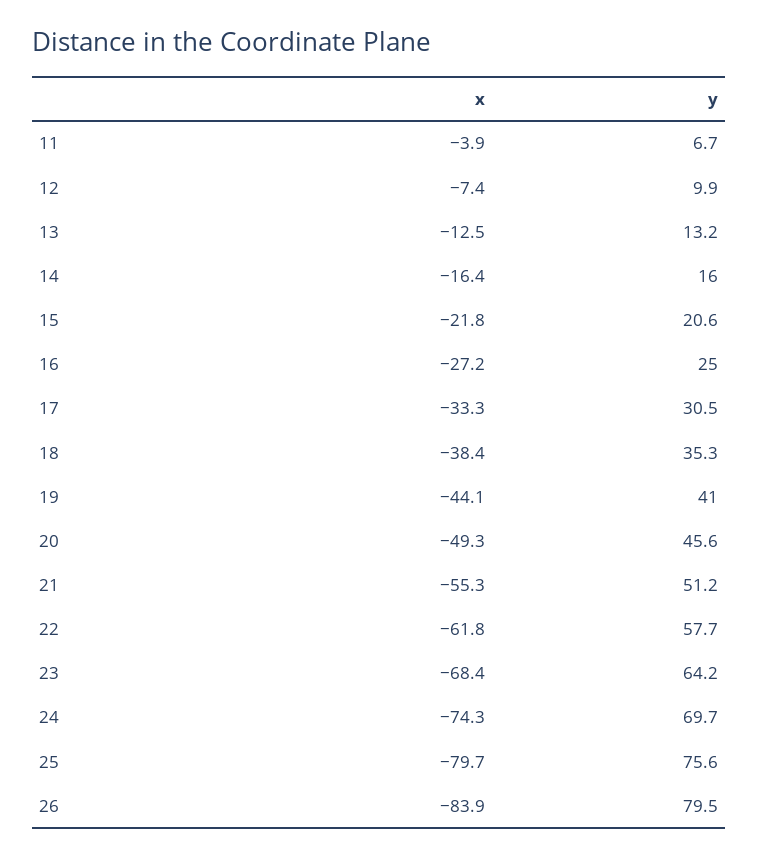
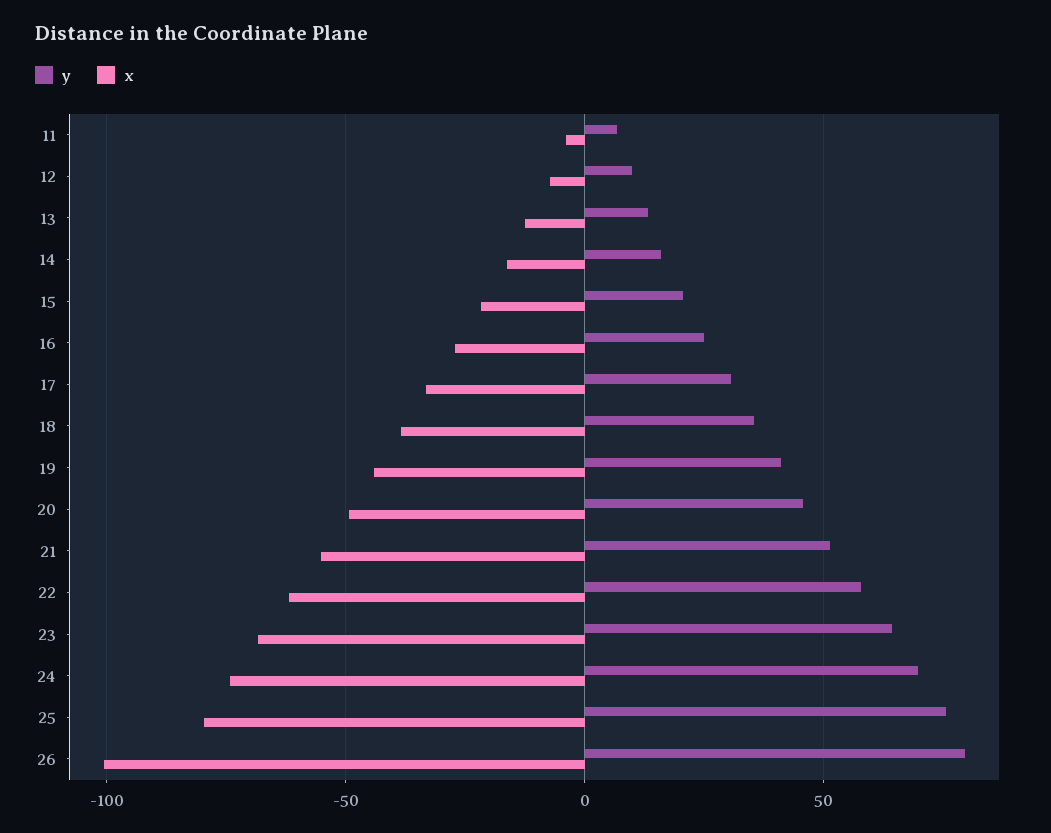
  {
    "x": {
      "11": -3.9,
      "12": -7.4,
      "13": -12.5,
      "14": -16.4,
      "15": -21.8,
      "16": -27.2,
      "17": -33.3,
      "18": -38.4,
      "19": -44.1,
      "20": -49.3,
      "21": -55.3,
      "22": -61.8,
      "23": -68.4,
      "24": -74.3,
      "25": -79.7,
-     "26": -83.9
+     "26": -100
    },
    "y": {
      "11": 6.7,
      "12": 9.9,
      "13": 13.2,
      "14": 16,
      "15": 20.6,
      "16": 25,
      "17": 30.5,
      "18": 35.3,
      "19": 41,
      "20": 45.6,
      "21": 51.2,
      "22": 57.7,
      "23": 64.2,
      "24": 69.7,
      "25": 75.6,
      "26": 79.5
    }
  }

